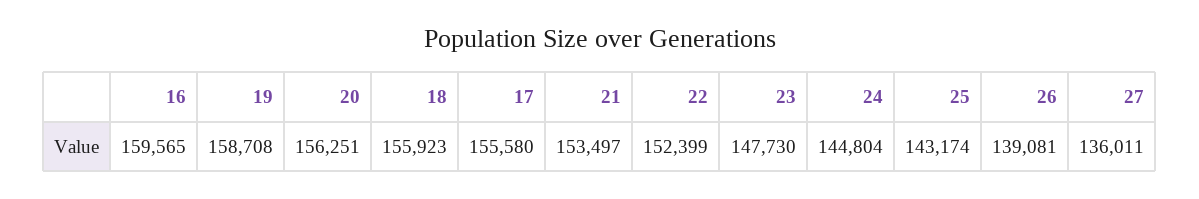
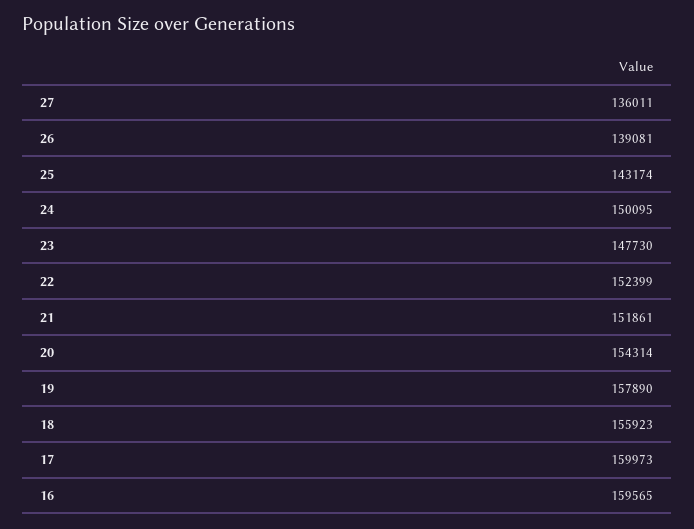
  {
    "16": 159565,
-   "19": 158708,
+   "19": 157890,
-   "20": 156251,
+   "20": 154314,
    "18": 155923,
-   "17": 155580,
+   "17": 159973,
-   "21": 153497,
+   "21": 151861,
    "22": 152399,
    "23": 147730,
-   "24": 144804,
+   "24": 150095,
    "25": 143174,
    "26": 139081,
    "27": 136011
  }

